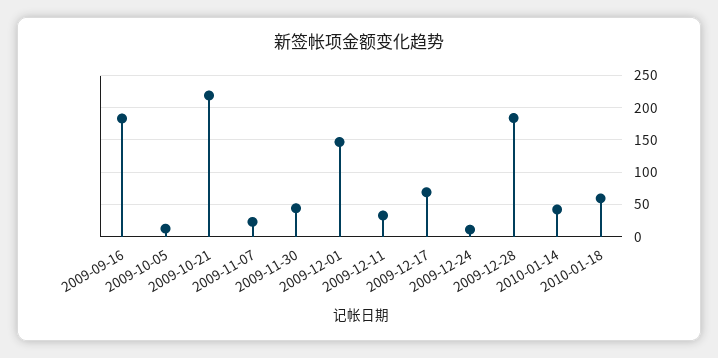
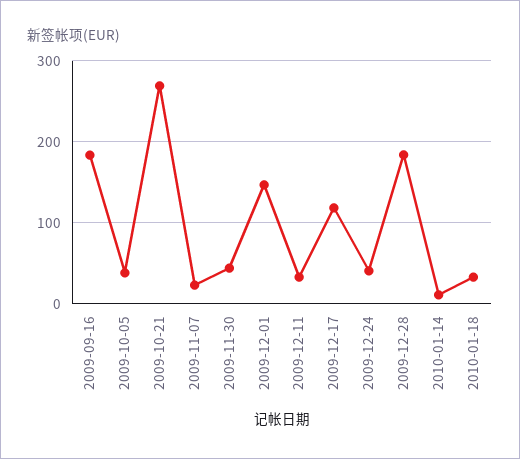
  {
    "2009-09-16": 180,
-   "2009-10-05": 10,
+   "2009-10-05": 40,
-   "2009-10-21": 220,
+   "2009-10-21": 270,
    "2009-11-07": 20,
    "2009-11-30": 40,
    "2009-12-01": 150,
    "2009-12-11": 30,
-   "2009-12-17": 70,
+   "2009-12-17": 120,
-   "2009-12-24": 10,
+   "2009-12-24": 40,
    "2009-12-28": 180,
-   "2010-01-14": 40,
+   "2010-01-14": 10,
-   "2010-01-18": 60
+   "2010-01-18": 30
  }

